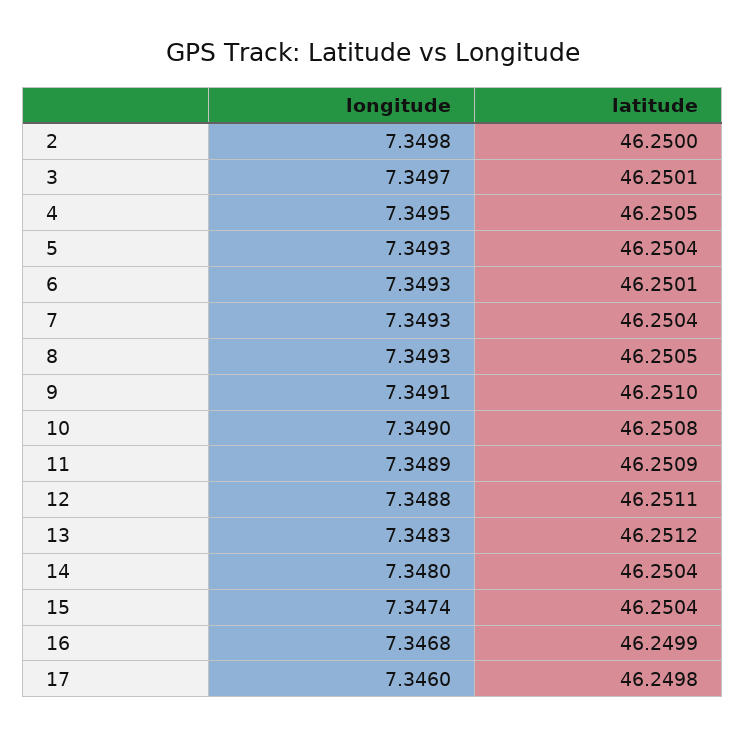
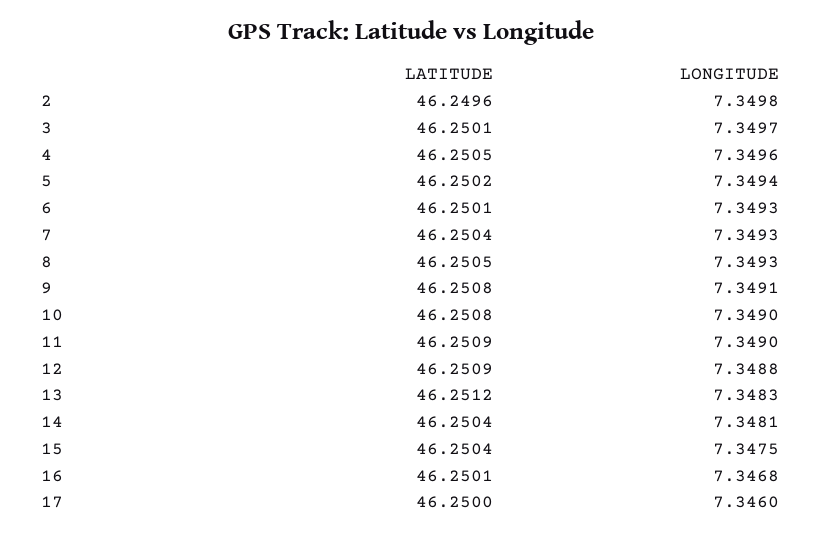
  {
    "longitude": {
      "2": 7.3498,
      "3": 7.3497,
-     "4": 7.3495,
+     "4": 7.3496,
-     "5": 7.3493,
+     "5": 7.3494,
      "6": 7.3493,
      "7": 7.3493,
      "8": 7.3493,
      "9": 7.3491,
      "10": 7.349,
-     "11": 7.3489,
+     "11": 7.349,
      "12": 7.3488,
      "13": 7.3483,
-     "14": 7.348,
+     "14": 7.3481,
-     "15": 7.3474,
+     "15": 7.3475,
      "16": 7.3468,
      "17": 7.346
    },
    "latitude": {
-     "2": 46.25,
+     "2": 46.2496,
      "3": 46.2501,
      "4": 46.2505,
-     "5": 46.2504,
+     "5": 46.2502,
      "6": 46.2501,
      "7": 46.2504,
      "8": 46.2505,
-     "9": 46.251,
+     "9": 46.2508,
      "10": 46.2508,
      "11": 46.2509,
-     "12": 46.2511,
+     "12": 46.2509,
      "13": 46.2512,
      "14": 46.2504,
      "15": 46.2504,
-     "16": 46.2499,
+     "16": 46.2501,
-     "17": 46.2498
+     "17": 46.25
    }
  }

